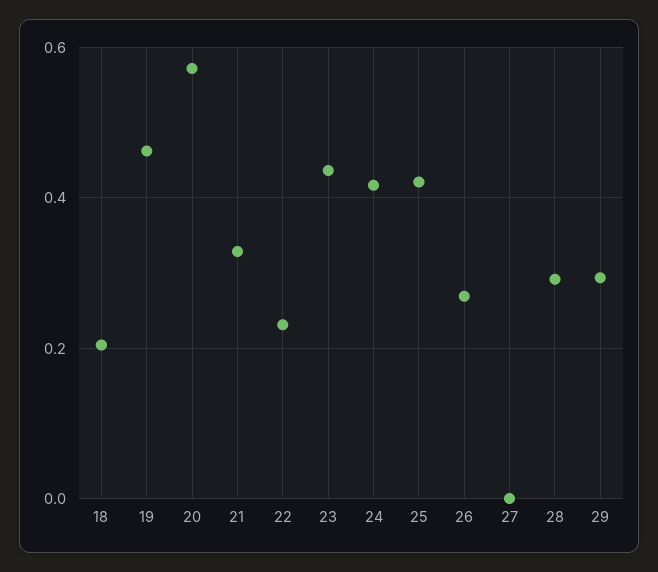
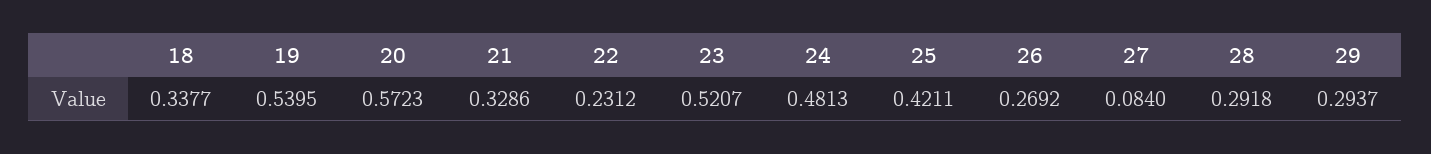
  {
-   "18": 0.2,
+   "18": 0.3377,
-   "19": 0.46,
+   "19": 0.5395,
    "20": 0.5723,
    "21": 0.3286,
    "22": 0.2312,
-   "23": 0.44,
+   "23": 0.5207,
-   "24": 0.42,
+   "24": 0.4813,
    "25": 0.4211,
    "26": 0.2692,
-   "27": 0,
+   "27": 0.084,
    "28": 0.2918,
    "29": 0.2937
  }

